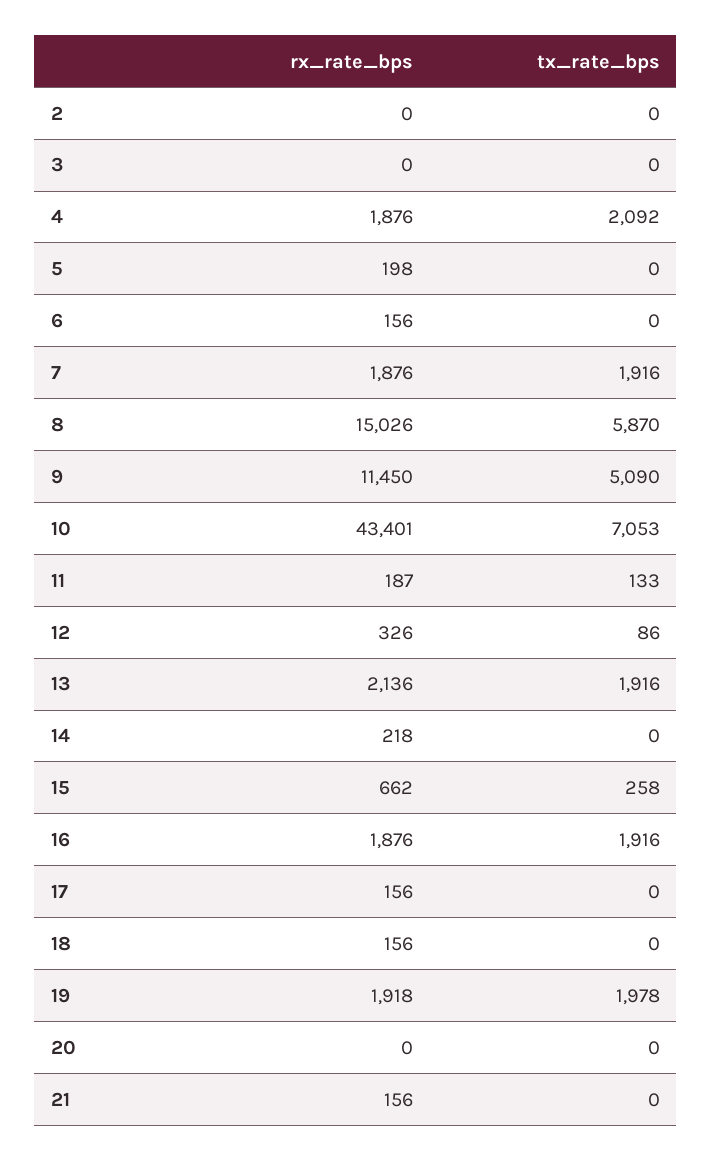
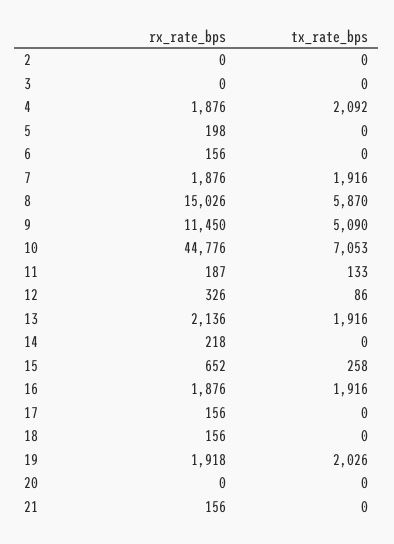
  {
    "rx_rate_bps": {
      "2": 0,
      "3": 0,
      "4": 1876,
      "5": 198,
      "6": 156,
      "7": 1876,
      "8": 15026,
      "9": 11450,
-     "10": 43401,
+     "10": 44776,
      "11": 187,
      "12": 326,
      "13": 2136,
      "14": 218,
-     "15": 662,
+     "15": 652,
      "16": 1876,
      "17": 156,
      "18": 156,
      "19": 1918,
      "20": 0,
      "21": 156
    },
    "tx_rate_bps": {
      "2": 0,
      "3": 0,
      "4": 2092,
      "5": 0,
      "6": 0,
      "7": 1916,
      "8": 5870,
      "9": 5090,
      "10": 7053,
      "11": 133,
      "12": 86,
      "13": 1916,
      "14": 0,
      "15": 258,
      "16": 1916,
      "17": 0,
      "18": 0,
-     "19": 1978,
+     "19": 2026,
      "20": 0,
      "21": 0
    }
  }

